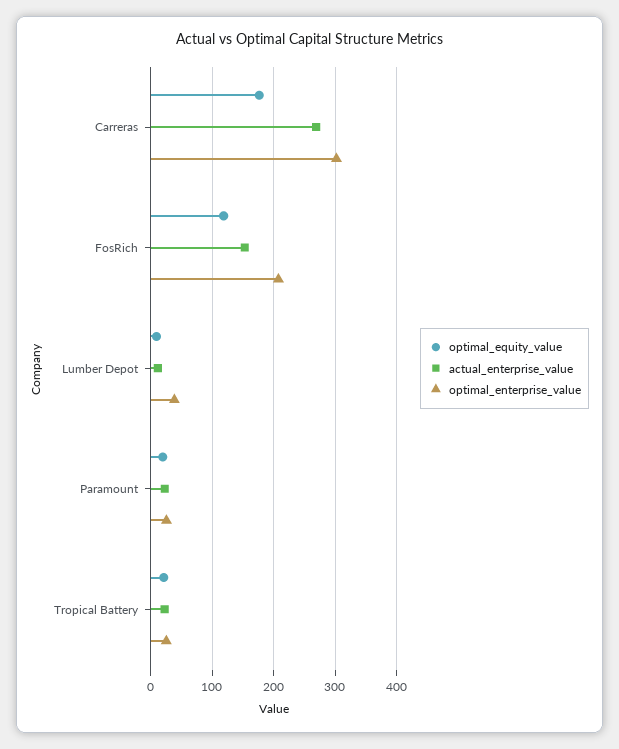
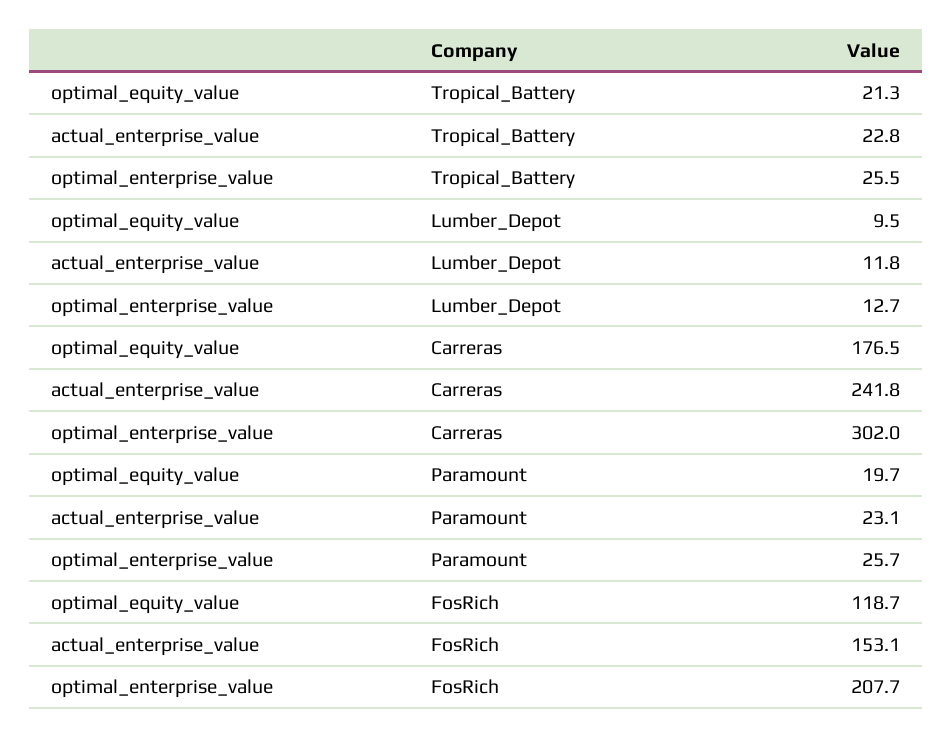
  {
    "optimal_equity_value": {
      "Carreras": 176.5,
      "FosRich": 118.7,
      "Lumber Depot": 9.5,
      "Paramount": 19.7,
      "Tropical Battery": 21.3
    },
    "actual_enterprise_value": {
-     "Carreras": 270,
+     "Carreras": 241.8,
      "FosRich": 153.1,
      "Lumber Depot": 11.8,
      "Paramount": 23.1,
      "Tropical Battery": 22.8
    },
    "optimal_enterprise_value": {
      "Carreras": 302,
      "FosRich": 207.7,
-     "Lumber Depot": 40,
+     "Lumber Depot": 12.7,
      "Paramount": 25.7,
      "Tropical Battery": 25.5
    }
  }

